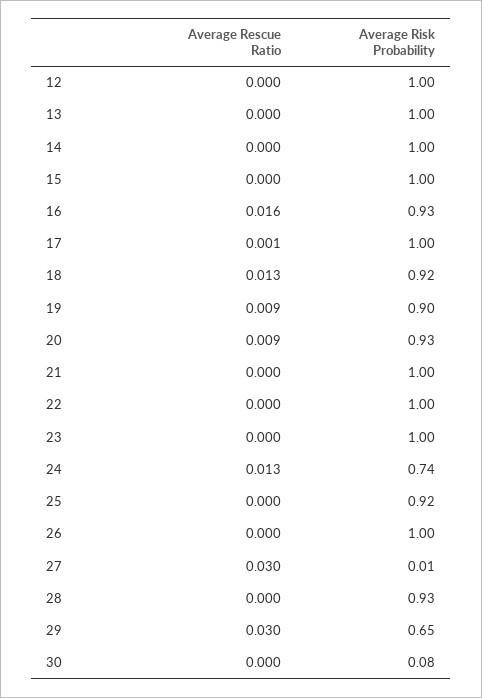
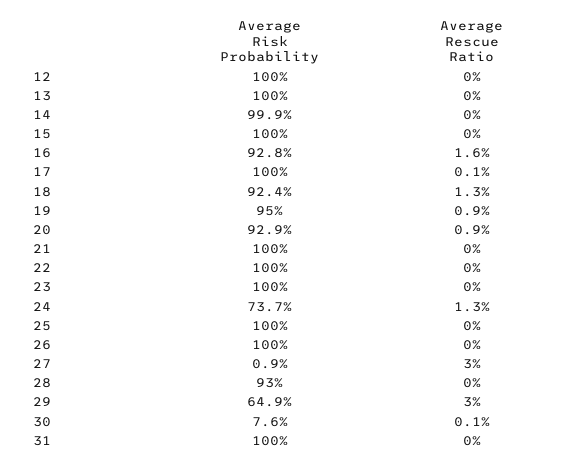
  {
    "Average Rescue Ratio": {
      "12": 0,
      "13": 0,
      "14": 0,
      "15": 0,
      "16": 0.016,
      "17": 0.001,
      "18": 0.013,
      "19": 0.009,
      "20": 0.009,
      "21": 0,
      "22": 0,
      "23": 0,
      "24": 0.013,
      "25": 0,
      "26": 0,
      "27": 0.03,
      "28": 0,
      "29": 0.03,
-     "30": 0
+     "30": 0.001,
+     "31": 0
    },
    "Average Risk Probability": {
      "12": 1,
      "13": 1,
      "14": 0.999,
      "15": 1,
      "16": 0.928,
      "17": 1,
      "18": 0.924,
-     "19": 0.9,
+     "19": 0.95,
      "20": 0.929,
      "21": 1,
      "22": 1,
      "23": 1,
      "24": 0.737,
-     "25": 0.92,
+     "25": 1,
      "26": 1,
      "27": 0.009,
      "28": 0.93,
      "29": 0.649,
-     "30": 0.076
+     "30": 0.076,
+     "31": 1
    }
  }

